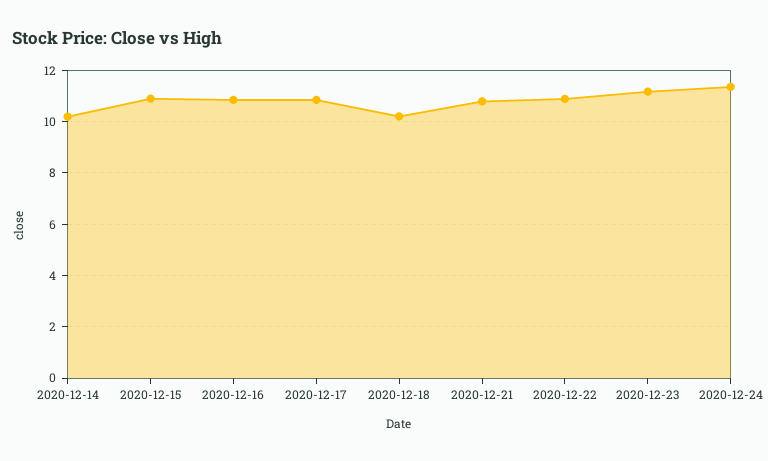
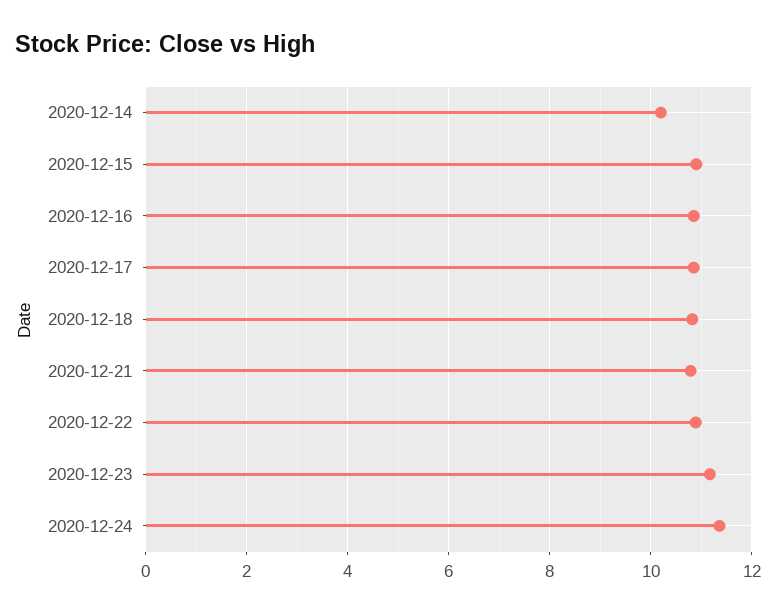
  {
    "2020-12-14": 10.2,
    "2020-12-15": 11,
    "2020-12-16": 10.8,
    "2020-12-17": 10.8,
-   "2020-12-18": 10.25,
+   "2020-12-18": 10.8,
    "2020-12-21": 10.8,
    "2020-12-22": 10.8,
    "2020-12-23": 11.2,
    "2020-12-24": 11.4
  }

